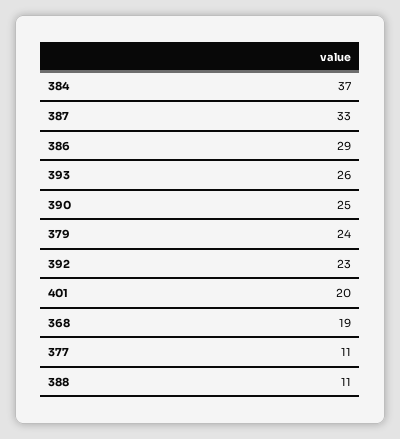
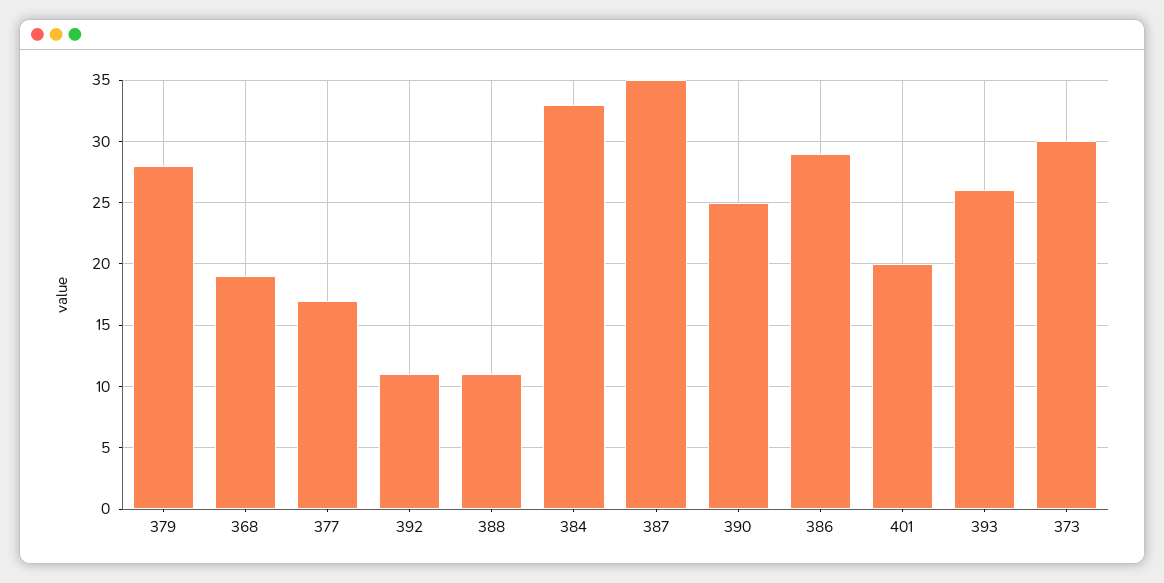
  {
-   "384": 37,
+   "384": 33,
-   "387": 33,
+   "387": 35,
    "386": 29,
    "393": 26,
    "390": 25,
-   "379": 24,
+   "379": 28,
-   "392": 23,
+   "392": 11,
    "401": 20,
    "368": 19,
-   "377": 11,
+   "377": 17,
-   "388": 11
+   "388": 11,
+   "373": 30
  }

